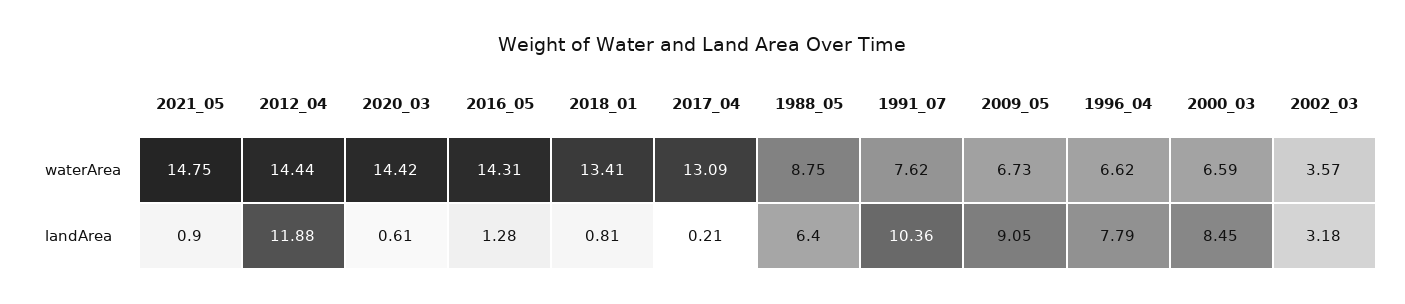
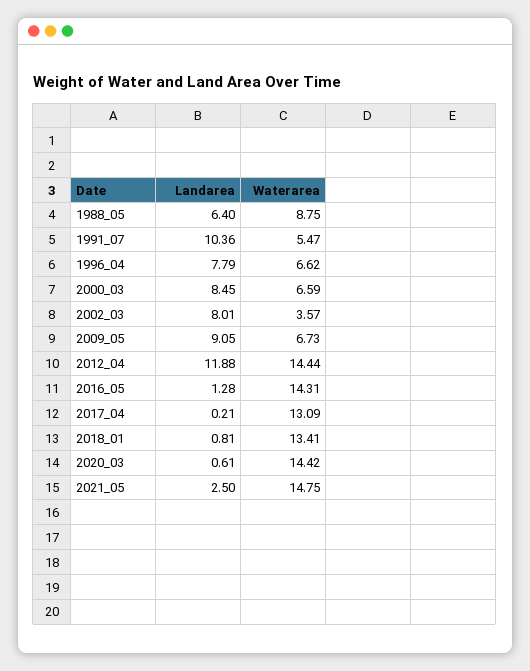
  {
    "2021_05": {
      "waterArea": 14.75,
-     "landArea": 0.9
+     "landArea": 2.5
    },
    "2012_04": {
      "waterArea": 14.44,
      "landArea": 11.88
    },
    "2020_03": {
      "waterArea": 14.42,
      "landArea": 0.61
    },
    "2016_05": {
      "waterArea": 14.31,
      "landArea": 1.28
    },
    "2018_01": {
      "waterArea": 13.41,
      "landArea": 0.81
    },
    "2017_04": {
      "waterArea": 13.09,
      "landArea": 0.21
    },
    "1988_05": {
      "waterArea": 8.75,
      "landArea": 6.4
    },
    "1991_07": {
-     "waterArea": 7.62,
+     "waterArea": 5.47,
      "landArea": 10.36
    },
    "2009_05": {
      "waterArea": 6.73,
      "landArea": 9.05
    },
    "1996_04": {
      "waterArea": 6.62,
      "landArea": 7.79
    },
    "2000_03": {
      "waterArea": 6.59,
      "landArea": 8.45
    },
    "2002_03": {
      "waterArea": 3.57,
-     "landArea": 3.18
+     "landArea": 8.01
    }
  }

